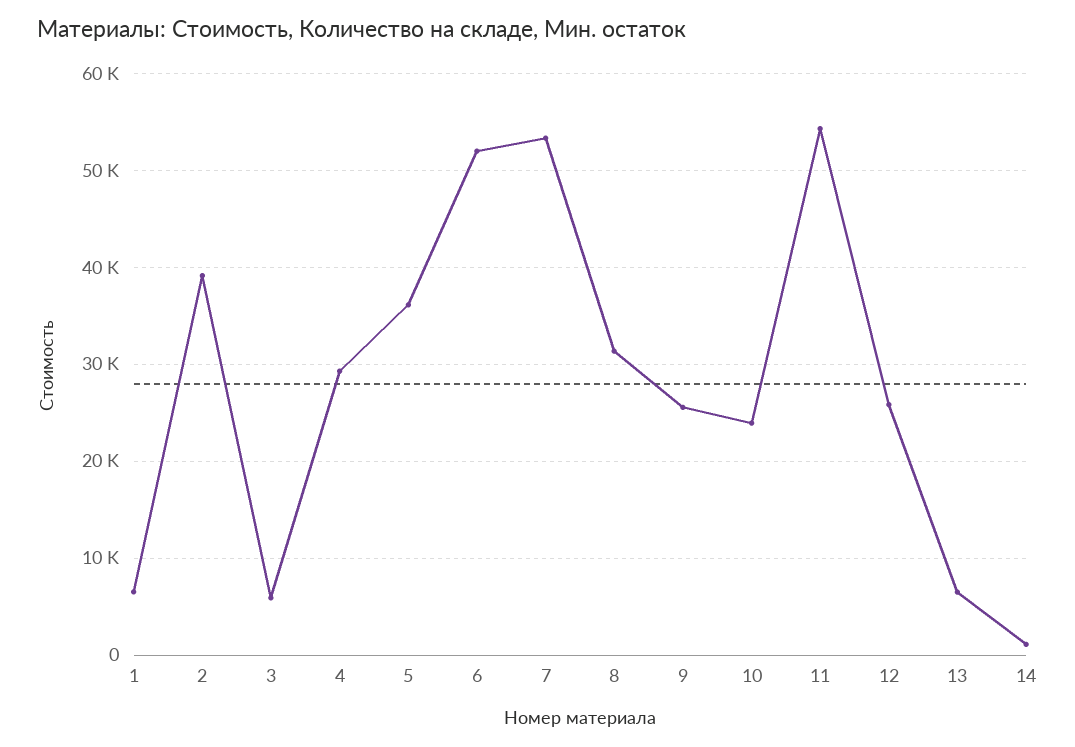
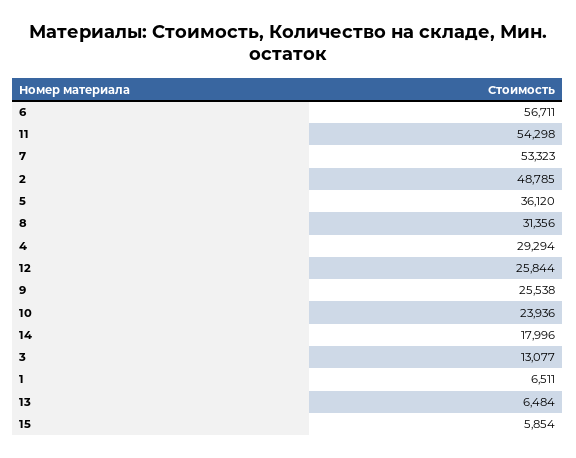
  {
    "1": 6511,
-   "2": 39000,
+   "2": 48785,
-   "3": 6000,
+   "3": 13077,
    "4": 29294,
    "5": 36120,
-   "6": 52000,
+   "6": 56711,
    "7": 53323,
    "8": 31356,
    "9": 25538,
    "10": 23936,
    "11": 54298,
    "12": 25844,
    "13": 6484,
-   "14": 1000
+   "14": 17996,
+   "15": 5854
  }

